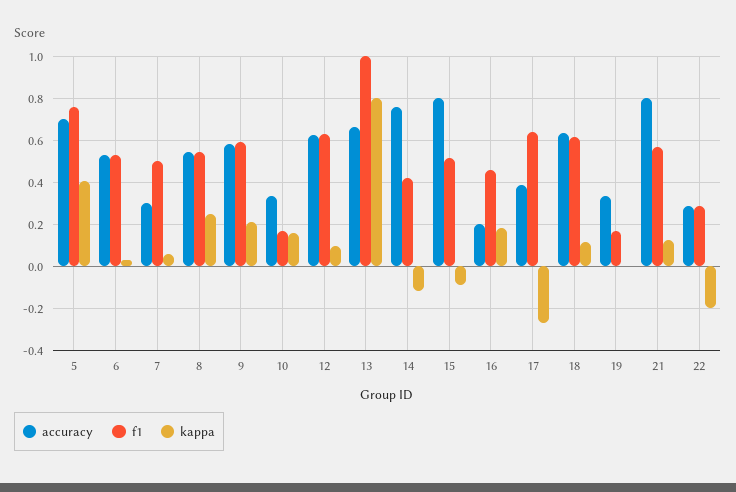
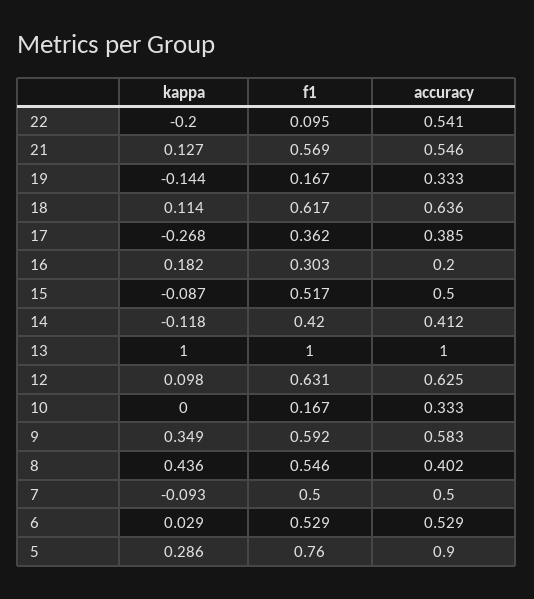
  {
    "accuracy": {
-     "5": 0.7,
+     "5": 0.9,
      "6": 0.529,
-     "7": 0.3,
+     "7": 0.5,
-     "8": 0.55,
+     "8": 0.402,
      "9": 0.583,
      "10": 0.333,
      "12": 0.625,
-     "13": 0.65,
+     "13": 1,
-     "14": 0.75,
+     "14": 0.412,
-     "15": 0.8,
+     "15": 0.5,
      "16": 0.2,
      "17": 0.385,
      "18": 0.636,
      "19": 0.333,
-     "21": 0.8,
+     "21": 0.546,
-     "22": 0.3
+     "22": 0.541
    },
    "f1": {
      "5": 0.76,
      "6": 0.529,
      "7": 0.5,
      "8": 0.546,
      "9": 0.592,
      "10": 0.167,
      "12": 0.631,
      "13": 1,
      "14": 0.42,
      "15": 0.517,
-     "16": 0.45,
+     "16": 0.303,
-     "17": 0.65,
+     "17": 0.362,
      "18": 0.617,
      "19": 0.167,
      "21": 0.569,
-     "22": 0.3
+     "22": 0.095
    },
    "kappa": {
-     "5": 0.4,
+     "5": 0.286,
      "6": 0.029,
-     "7": 0.05,
+     "7": -0.093,
-     "8": 0.25,
+     "8": 0.436,
-     "9": 0.2,
+     "9": 0.349,
-     "10": 0.15,
+     "10": 0,
      "12": 0.098,
-     "13": 0.8,
+     "13": 1,
      "14": -0.118,
      "15": -0.087,
      "16": 0.182,
      "17": -0.268,
      "18": 0.114,
-     "19": 0,
+     "19": -0.144,
      "21": 0.127,
      "22": -0.2
    }
  }

